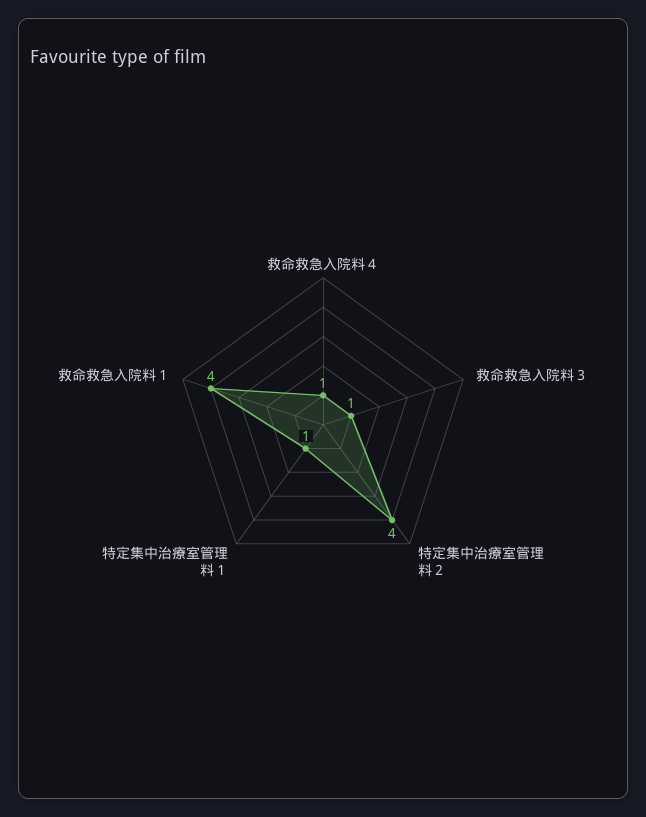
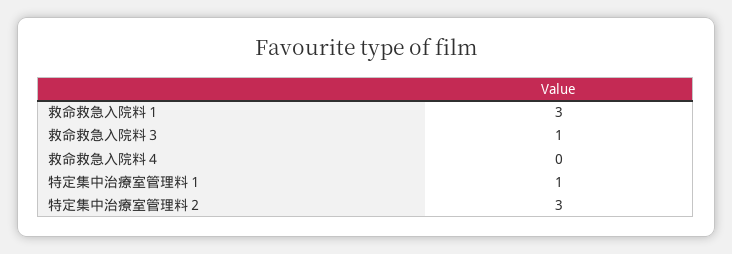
  {
-   "救命救急入院料４": 1,
+   "救命救急入院料４": 0,
    "救命救急入院料３": 1,
-   "特定集中治療室管理料２": 4,
+   "特定集中治療室管理料２": 3,
    "特定集中治療室管理料１": 1,
-   "救命救急入院料１": 4
+   "救命救急入院料１": 3
  }

